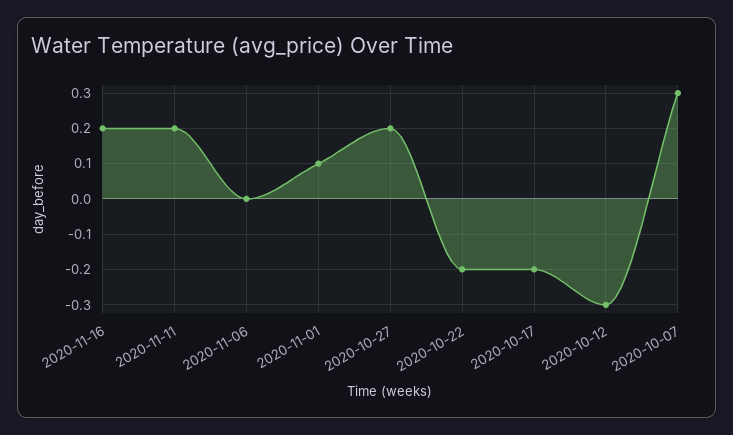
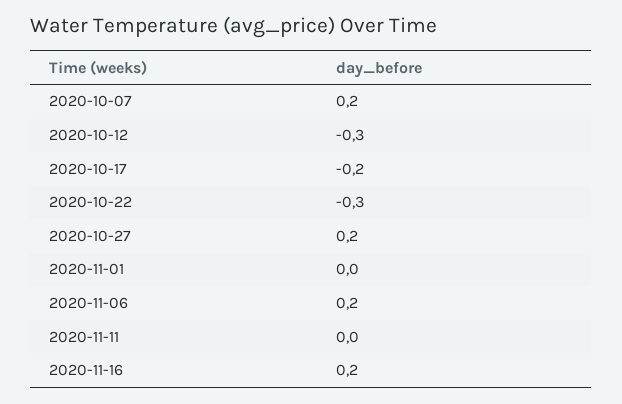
  {
    "2020-11-16": 0.2,
-   "2020-11-11": 0.2,
+   "2020-11-11": 0,
-   "2020-11-06": 0,
+   "2020-11-06": 0.2,
-   "2020-11-01": 0.1,
+   "2020-11-01": 0,
    "2020-10-27": 0.2,
-   "2020-10-22": -0.2,
+   "2020-10-22": -0.3,
    "2020-10-17": -0.2,
    "2020-10-12": -0.3,
-   "2020-10-07": 0.3
+   "2020-10-07": 0.2
  }

